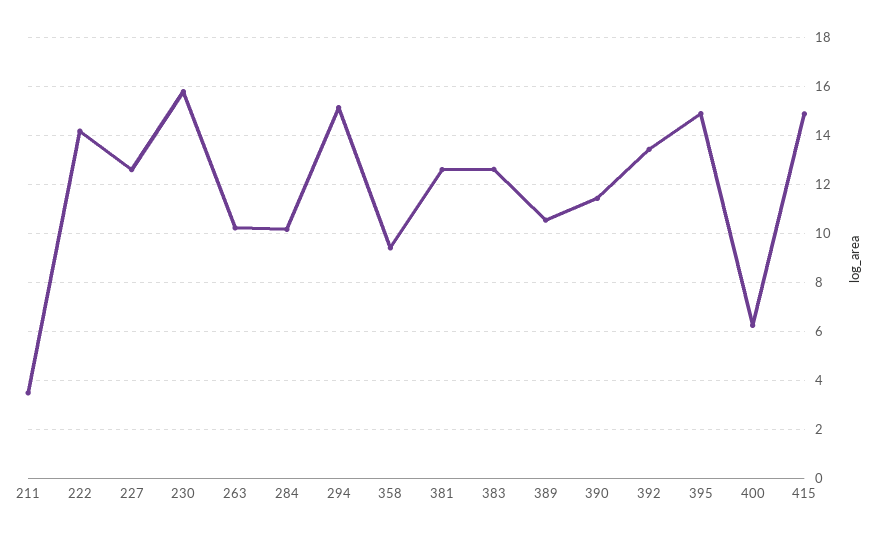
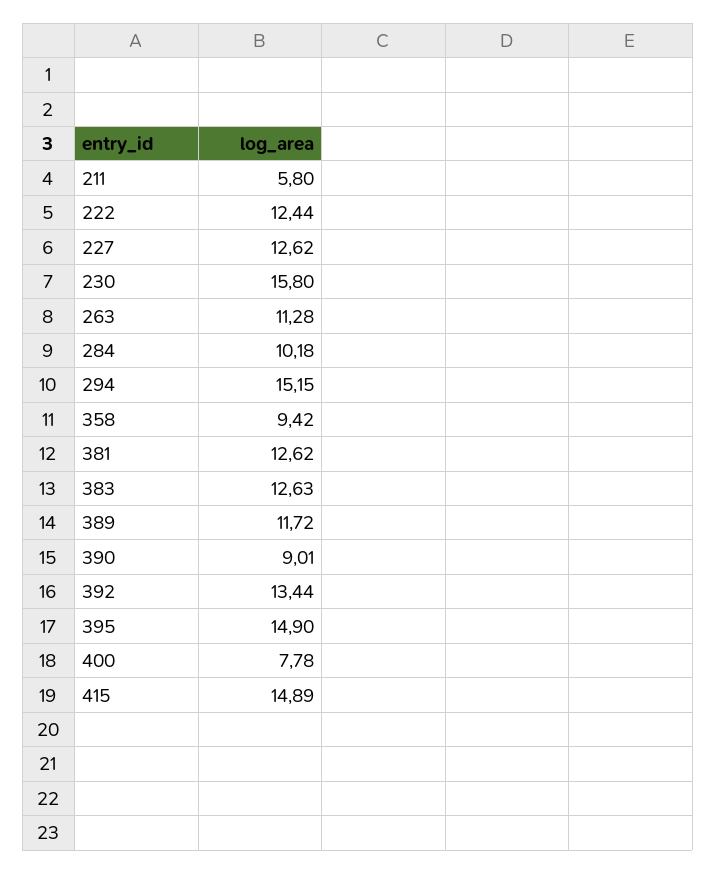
  {
-   "211": 3.5,
+   "211": 5.8,
-   "222": 14.25,
+   "222": 12.44,
    "227": 12.62,
    "230": 15.8,
-   "263": 10.25,
+   "263": 11.28,
    "284": 10.18,
    "294": 15.15,
    "358": 9.42,
    "381": 12.62,
    "383": 12.63,
-   "389": 10.5,
+   "389": 11.72,
-   "390": 11.5,
+   "390": 9.01,
    "392": 13.44,
    "395": 14.9,
-   "400": 6.25,
+   "400": 7.78,
    "415": 14.89
  }

